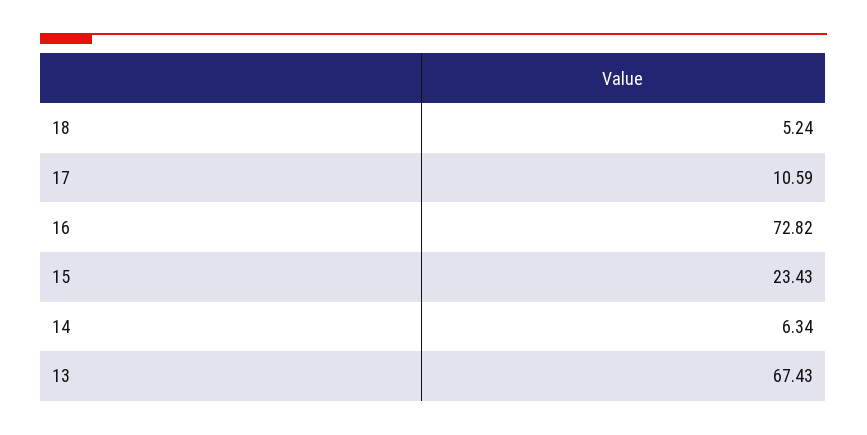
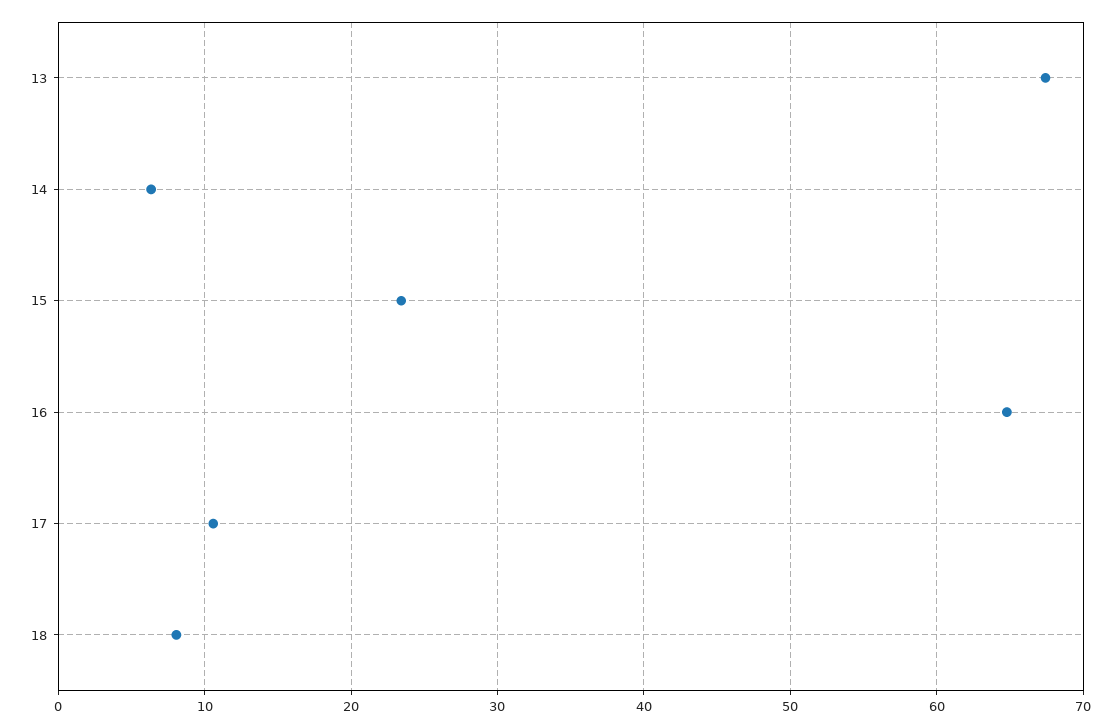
  {
-   "18": 5.24,
+   "18": 8,
    "17": 10.59,
-   "16": 72.82,
+   "16": 65,
    "15": 23.43,
    "14": 6.34,
    "13": 67.43
  }

